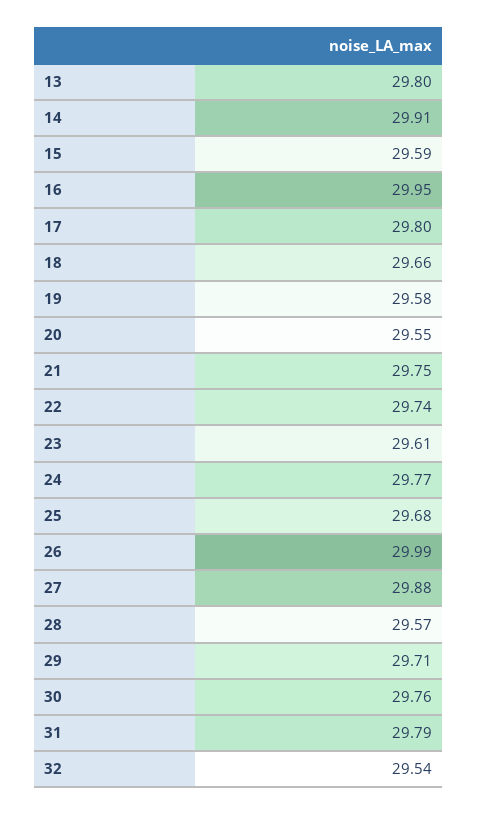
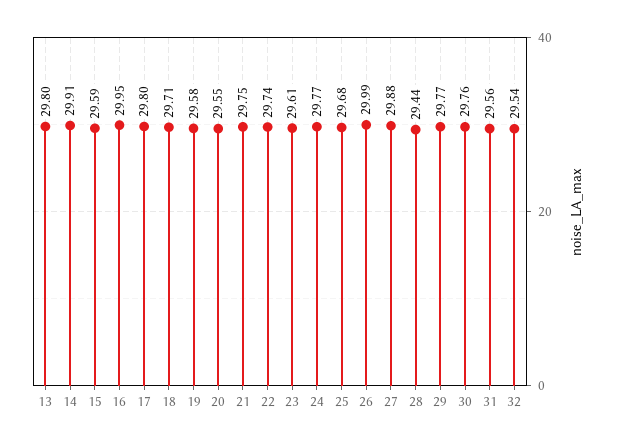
  {
    "13": 29.8,
    "14": 29.91,
    "15": 29.59,
    "16": 29.95,
    "17": 29.8,
-   "18": 29.66,
+   "18": 29.71,
    "19": 29.58,
    "20": 29.55,
    "21": 29.75,
    "22": 29.74,
    "23": 29.61,
    "24": 29.77,
    "25": 29.68,
    "26": 29.99,
    "27": 29.88,
-   "28": 29.57,
+   "28": 29.44,
-   "29": 29.71,
+   "29": 29.77,
    "30": 29.76,
-   "31": 29.79,
+   "31": 29.56,
    "32": 29.54
  }

